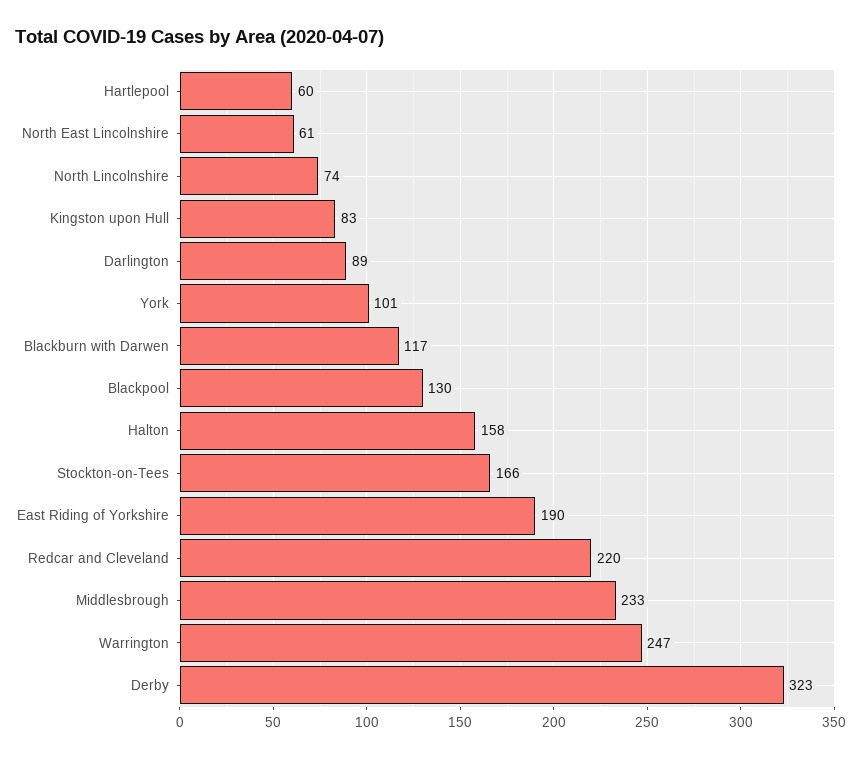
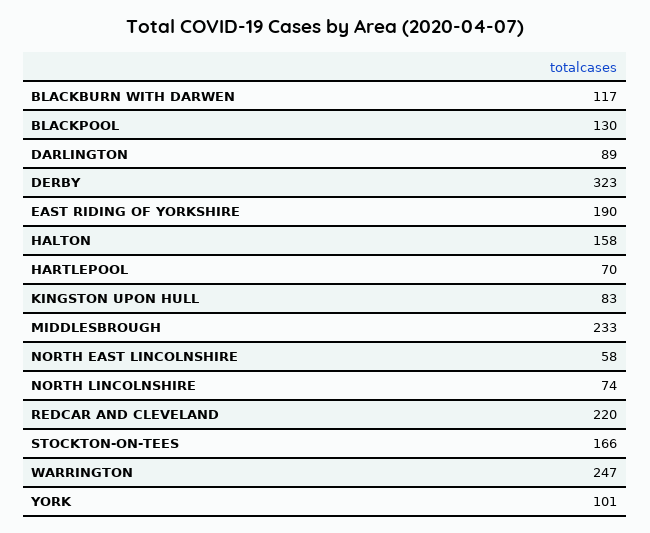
  {
-   "Hartlepool": 60,
+   "Hartlepool": 70,
-   "North East Lincolnshire": 61,
+   "North East Lincolnshire": 58,
    "North Lincolnshire": 74,
    "Kingston upon Hull": 83,
    "Darlington": 89,
    "York": 101,
    "Blackburn with Darwen": 117,
    "Blackpool": 130,
    "Halton": 158,
    "Stockton-on-Tees": 166,
    "East Riding of Yorkshire": 190,
    "Redcar and Cleveland": 220,
    "Middlesbrough": 233,
    "Warrington": 247,
    "Derby": 323
  }

